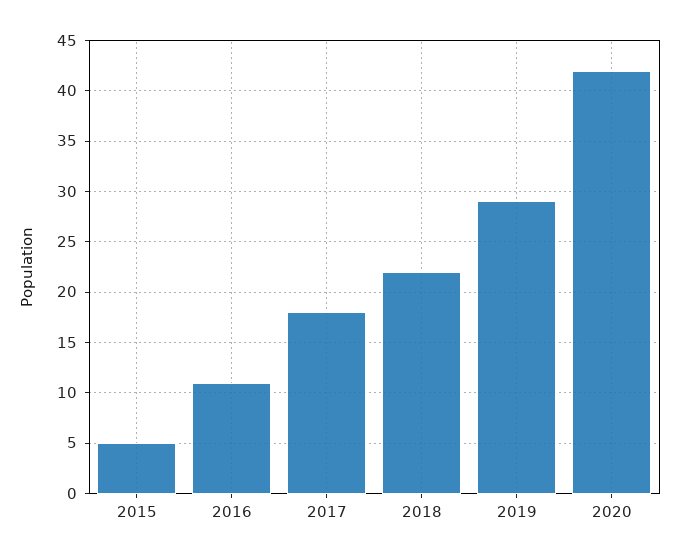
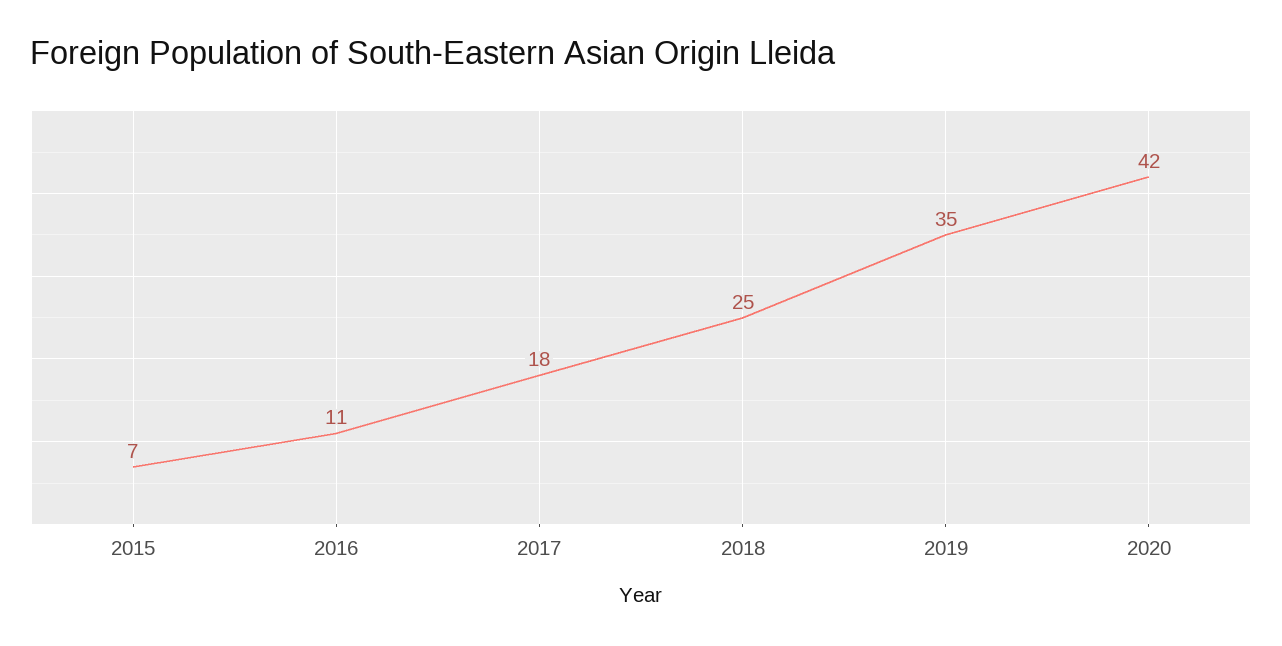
  {
-   "2015": 5,
+   "2015": 7,
    "2016": 11,
    "2017": 18,
-   "2018": 22,
+   "2018": 25,
-   "2019": 29,
+   "2019": 35,
    "2020": 42
  }

